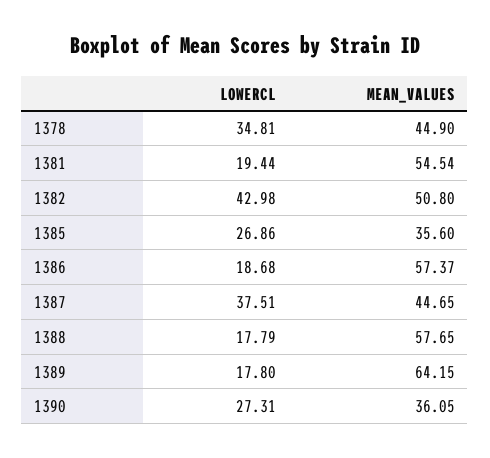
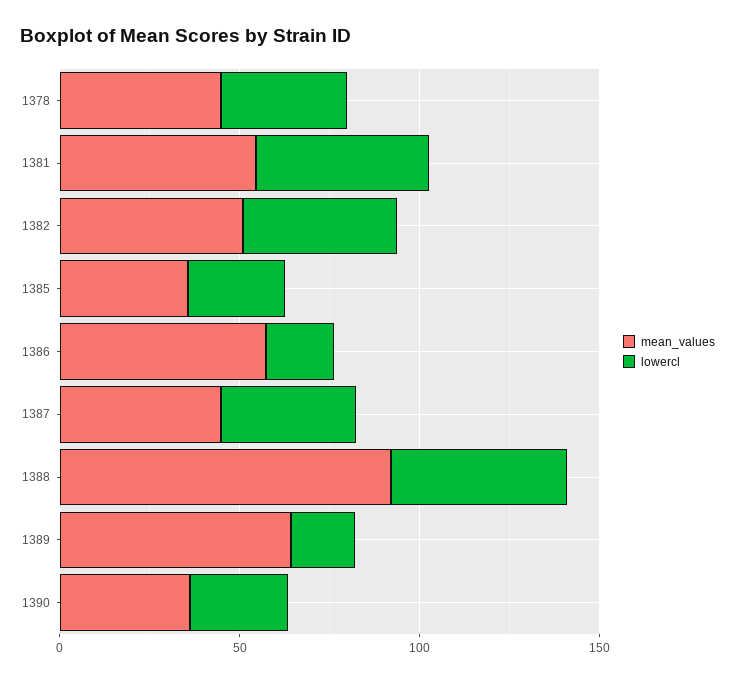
  {
    "LOWERCL": {
      "1378": 34.81,
-     "1381": 19.44,
+     "1381": 50,
      "1382": 42.98,
      "1385": 26.86,
      "1386": 18.68,
      "1387": 37.51,
-     "1388": 17.79,
+     "1388": 50,
      "1389": 17.8,
      "1390": 27.31
    },
    "MEAN_VALUES": {
      "1378": 44.9,
      "1381": 54.54,
      "1382": 50.8,
      "1385": 35.6,
      "1386": 57.37,
      "1387": 44.65,
-     "1388": 57.65,
+     "1388": 90,
      "1389": 64.15,
      "1390": 36.05
    }
  }

